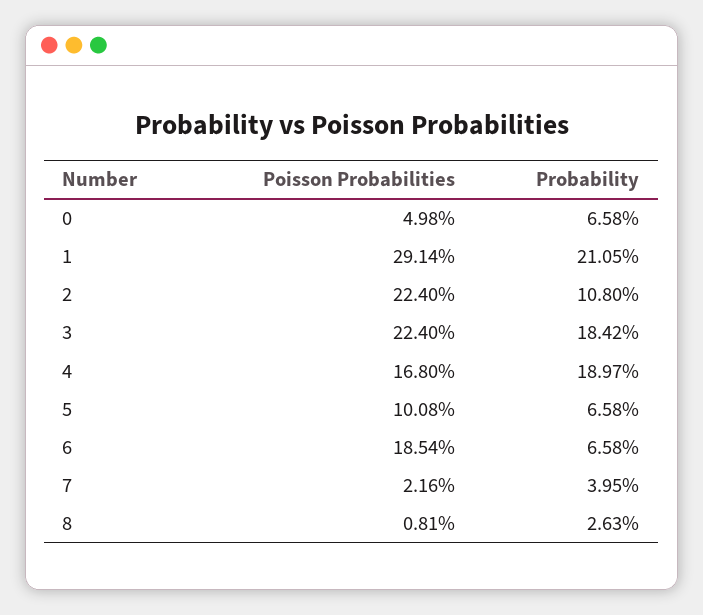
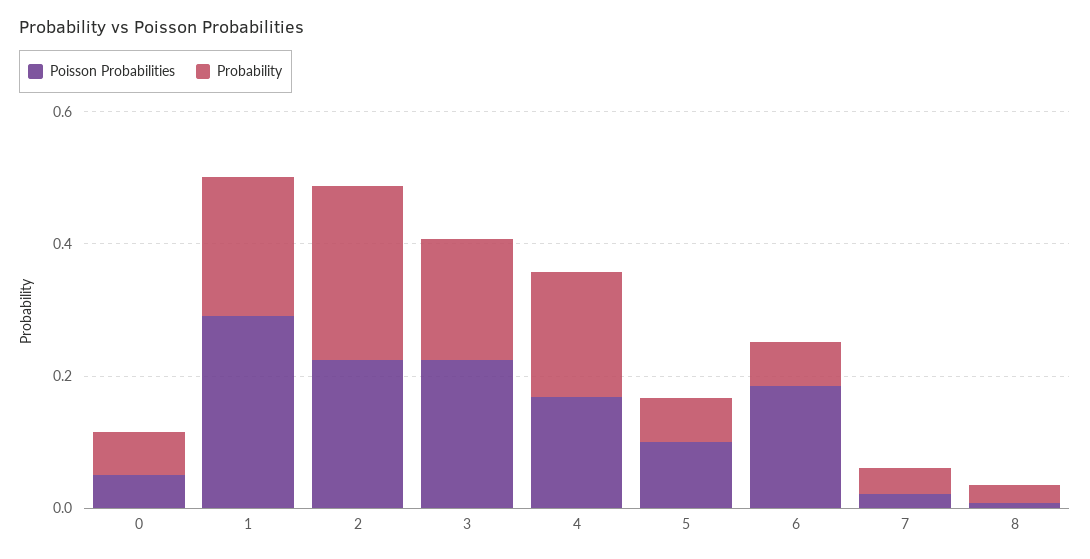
  {
    "Poisson Probabilities": {
      "0": 0.0498,
      "1": 0.2914,
      "2": 0.224,
      "3": 0.224,
      "4": 0.168,
      "5": 0.1008,
      "6": 0.1854,
      "7": 0.0216,
      "8": 0.0081
    },
    "Probability": {
      "0": 0.0658,
      "1": 0.2105,
-     "2": 0.108,
+     "2": 0.25,
      "3": 0.1842,
      "4": 0.1897,
      "5": 0.0658,
      "6": 0.0658,
      "7": 0.0395,
      "8": 0.0263
    }
  }

